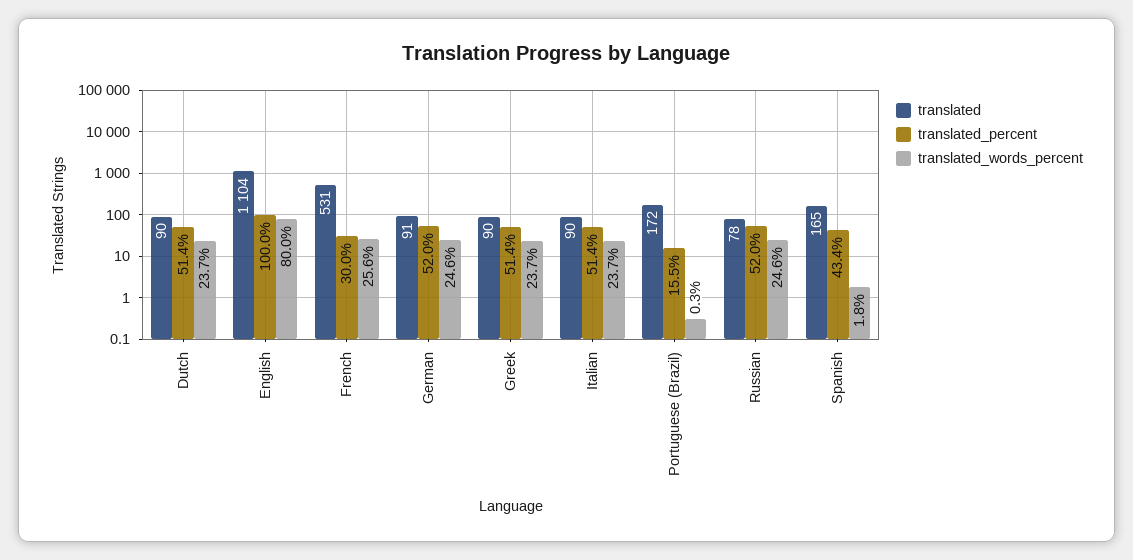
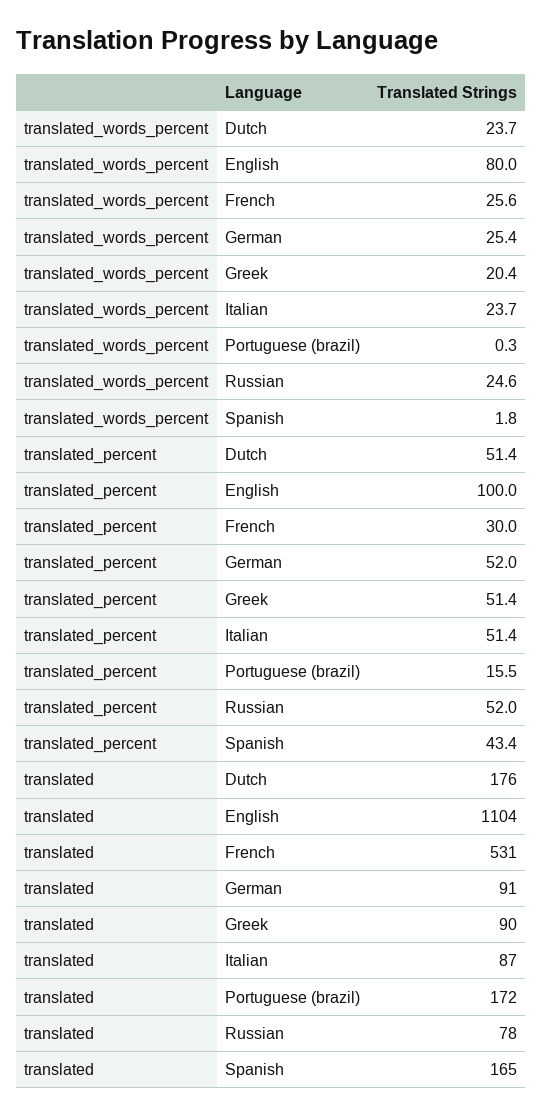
  {
    "translated": {
-     "Dutch": 90,
+     "Dutch": 176,
      "English": 1104,
      "French": 531,
      "German": 91,
      "Greek": 90,
-     "Italian": 90,
+     "Italian": 87,
      "Portuguese (Brazil)": 172,
      "Russian": 78,
      "Spanish": 165
    },
    "translated_percent": {
      "Dutch": 51.4,
      "English": 100,
      "French": 30,
      "German": 52,
      "Greek": 51.4,
      "Italian": 51.4,
      "Portuguese (Brazil)": 15.5,
      "Russian": 52,
      "Spanish": 43.4
    },
    "translated_words_percent": {
      "Dutch": 23.7,
      "English": 80,
      "French": 25.6,
-     "German": 24.6,
+     "German": 25.4,
-     "Greek": 23.7,
+     "Greek": 20.4,
      "Italian": 23.7,
      "Portuguese (Brazil)": 0.3,
      "Russian": 24.6,
      "Spanish": 1.8
    }
  }

